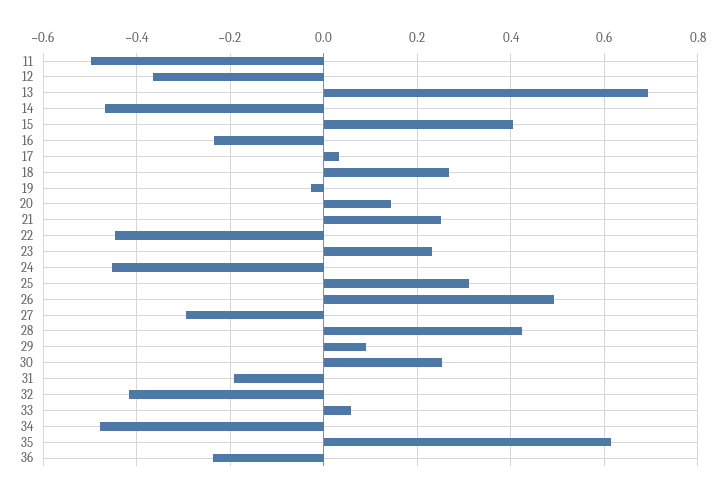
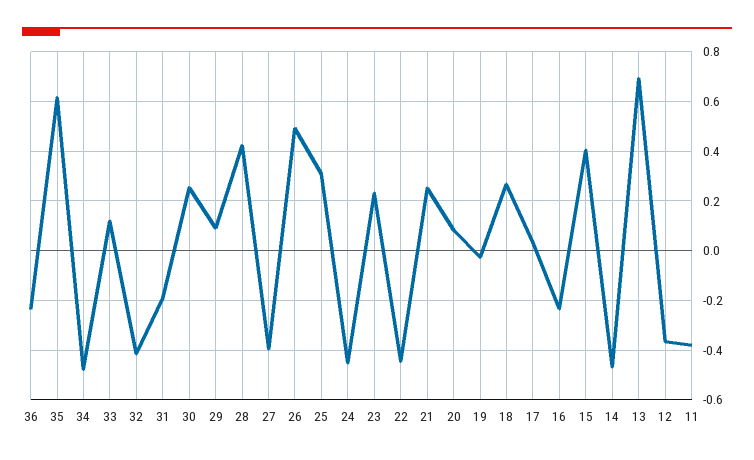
  {
-   "11": -0.5,
+   "11": -0.375,
    "12": -0.36,
    "13": 0.7,
    "14": -0.46,
    "15": 0.4,
    "16": -0.24,
    "17": 0.04,
    "18": 0.26,
    "19": -0.02,
-   "20": 0.14,
+   "20": 0.075,
    "21": 0.26,
    "22": -0.44,
    "23": 0.24,
    "24": -0.46,
    "25": 0.32,
    "26": 0.5,
-   "27": -0.3,
+   "27": -0.4,
    "28": 0.42,
    "29": 0.1,
    "30": 0.26,
    "31": -0.2,
    "32": -0.42,
-   "33": 0.06,
+   "33": 0.125,
    "34": -0.48,
    "35": 0.62,
    "36": -0.24
  }

